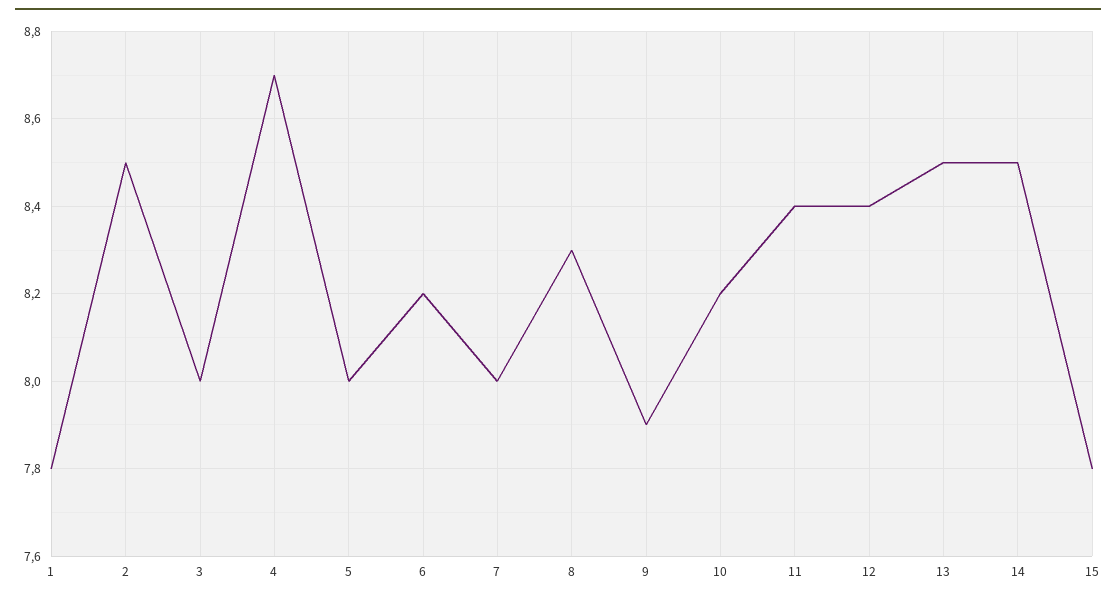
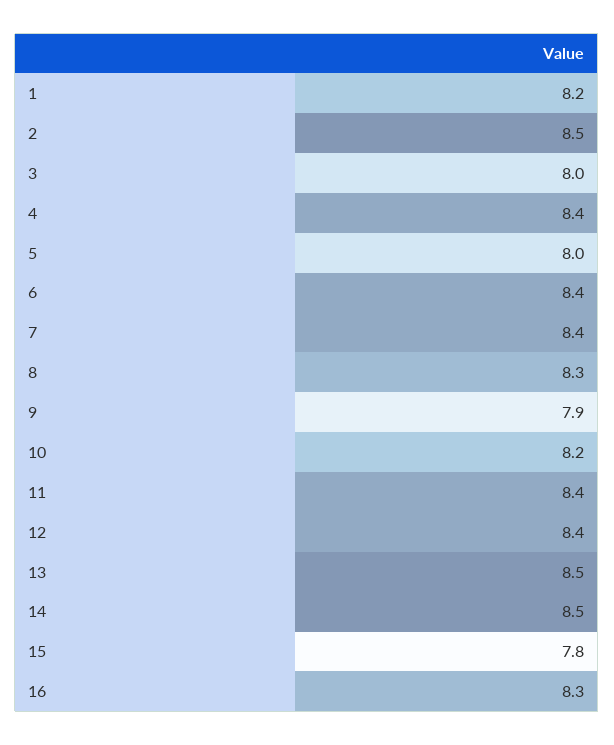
  {
-   "1": 7.8,
+   "1": 8.2,
    "2": 8.5,
    "3": 8,
-   "4": 8.7,
+   "4": 8.4,
    "5": 8,
-   "6": 8.2,
+   "6": 8.4,
-   "7": 8,
+   "7": 8.4,
    "8": 8.3,
    "9": 7.9,
    "10": 8.2,
    "11": 8.4,
    "12": 8.4,
    "13": 8.5,
    "14": 8.5,
-   "15": 7.8
+   "15": 7.8,
+   "16": 8.3
  }

